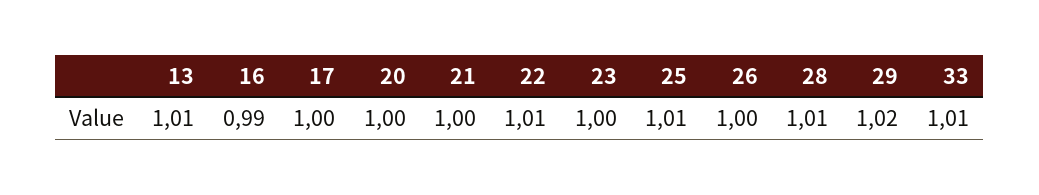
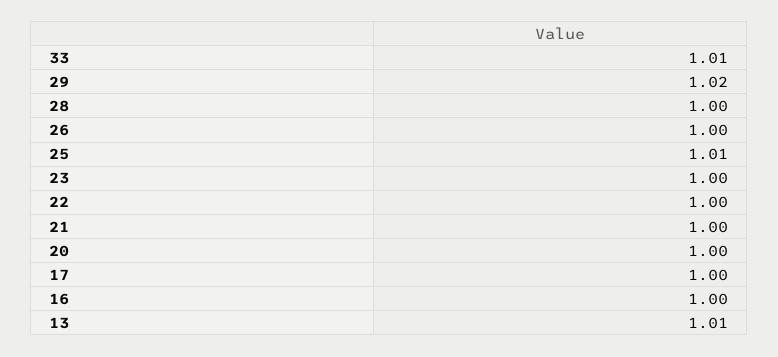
  {
    "13": 1.01,
-   "16": 0.99,
+   "16": 1,
    "17": 1,
    "20": 1,
    "21": 1,
-   "22": 1.01,
+   "22": 1,
    "23": 1,
    "25": 1.01,
    "26": 1,
-   "28": 1.01,
+   "28": 1,
    "29": 1.02,
    "33": 1.01
  }

